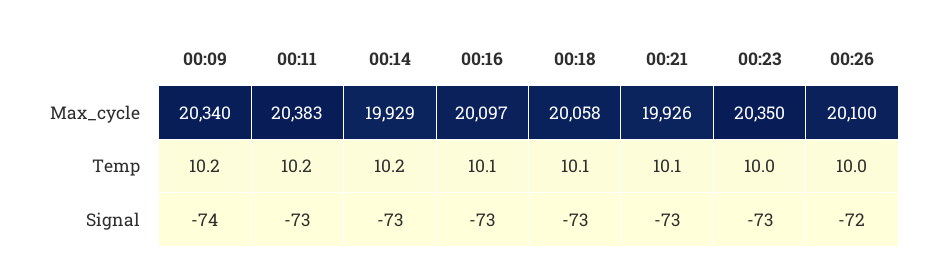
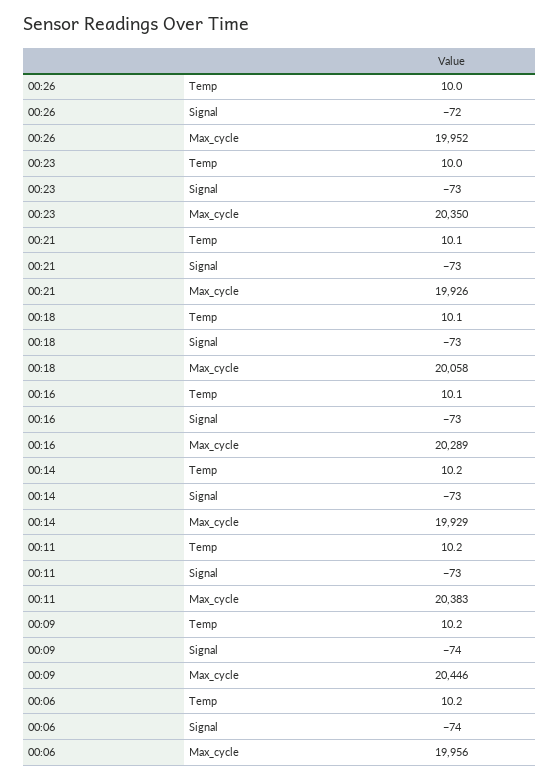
  {
    "00:09": {
-     "Max_cycle": 20340,
+     "Max_cycle": 20446,
      "Temp": 10.2,
      "Signal": -74
    },
    "00:11": {
      "Max_cycle": 20383,
      "Temp": 10.2,
      "Signal": -73
    },
    "00:14": {
      "Max_cycle": 19929,
      "Temp": 10.2,
      "Signal": -73
    },
    "00:16": {
-     "Max_cycle": 20097,
+     "Max_cycle": 20289,
      "Temp": 10.1,
      "Signal": -73
    },
    "00:18": {
      "Max_cycle": 20058,
      "Temp": 10.1,
      "Signal": -73
    },
    "00:21": {
      "Max_cycle": 19926,
      "Temp": 10.1,
      "Signal": -73
    },
    "00:23": {
      "Max_cycle": 20350,
      "Temp": 10,
      "Signal": -73
    },
    "00:26": {
-     "Max_cycle": 20100,
+     "Max_cycle": 19952,
      "Temp": 10,
      "Signal": -72
-   }
+   },
+   "00:06": {
+     "Temp": 10.2,
+     "Signal": -74,
+     "Max_cycle": 19956
+   }
  }

